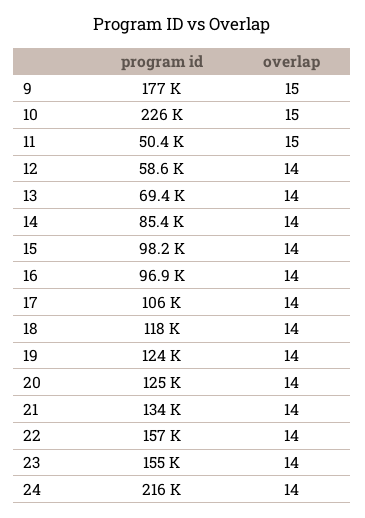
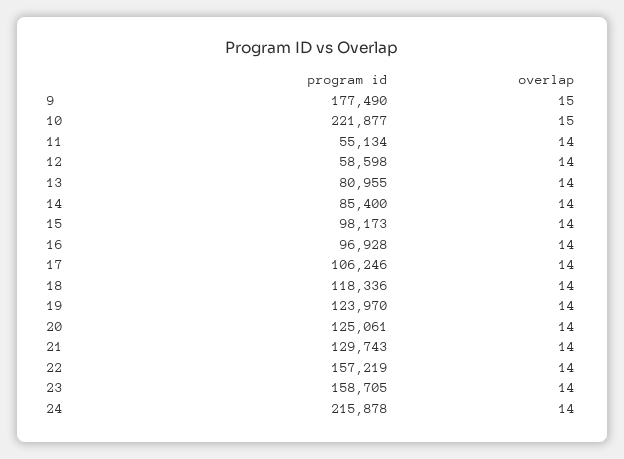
  {
    "program id": {
      "9": 177490,
-     "10": 226000,
+     "10": 221877,
-     "11": 50400,
+     "11": 55134,
      "12": 58598,
-     "13": 69400,
+     "13": 80955,
      "14": 85400,
      "15": 98173,
      "16": 96928,
      "17": 106246,
      "18": 118336,
      "19": 123970,
      "20": 125061,
-     "21": 134000,
+     "21": 129743,
      "22": 157219,
-     "23": 155000,
+     "23": 158705,
      "24": 215878
    },
    "overlap": {
      "9": 15,
      "10": 15,
-     "11": 15,
+     "11": 14,
      "12": 14,
      "13": 14,
      "14": 14,
      "15": 14,
      "16": 14,
      "17": 14,
      "18": 14,
      "19": 14,
      "20": 14,
      "21": 14,
      "22": 14,
      "23": 14,
      "24": 14
    }
  }

